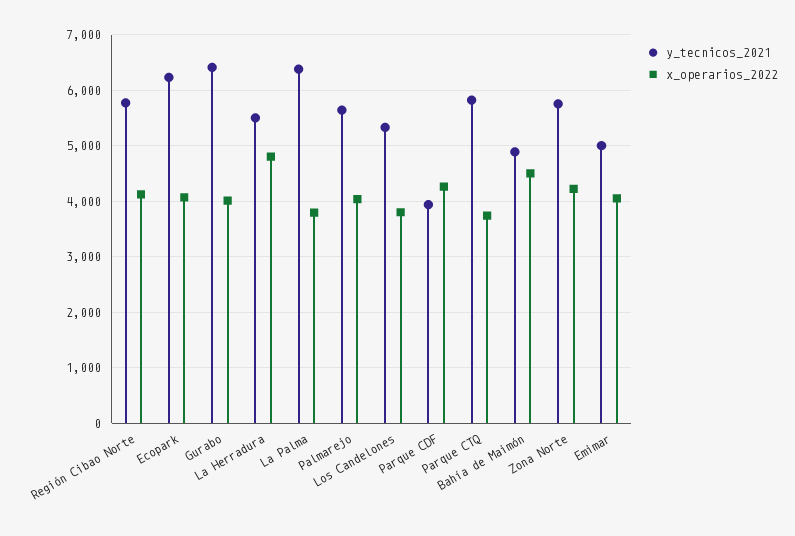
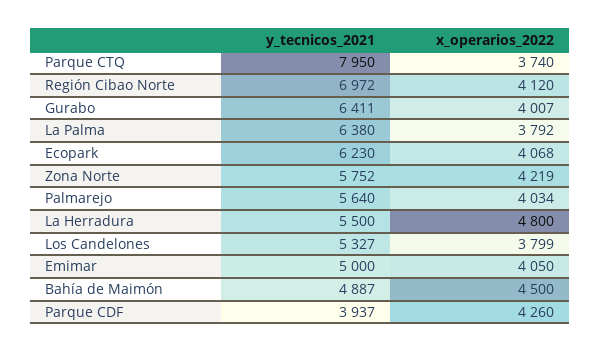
  {
    "y_tecnicos_2021": {
-     "Región Cibao Norte": 5800,
+     "Región Cibao Norte": 6972,
      "Ecopark": 6230,
      "Gurabo": 6411,
      "La Herradura": 5500,
      "La Palma": 6380,
      "Palmarejo": 5640,
      "Los Candelones": 5327,
      "Parque CDF": 3937,
-     "Parque CTQ": 5800,
+     "Parque CTQ": 7950,
      "Bahía de Maimón": 4887,
      "Zona Norte": 5752,
      "Emimar": 5000
    },
    "x_operarios_2022": {
      "Región Cibao Norte": 4120,
      "Ecopark": 4068,
      "Gurabo": 4007,
      "La Herradura": 4800,
      "La Palma": 3792,
      "Palmarejo": 4034,
      "Los Candelones": 3799,
      "Parque CDF": 4260,
      "Parque CTQ": 3740,
      "Bahía de Maimón": 4500,
      "Zona Norte": 4219,
      "Emimar": 4050
    }
  }

